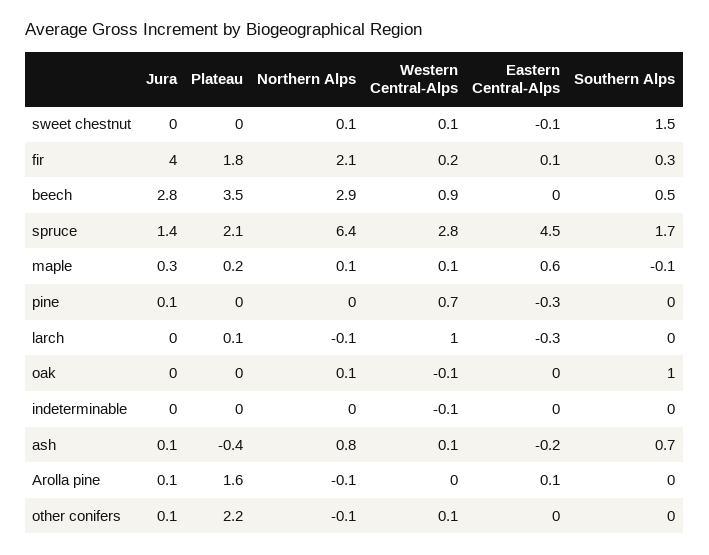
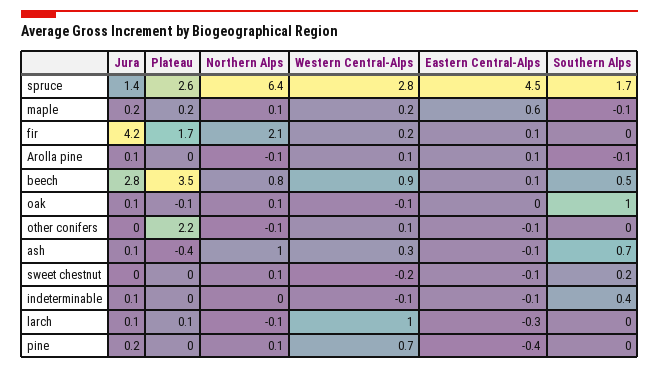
  {
    "Jura": {
      "sweet chestnut": 0,
-     "fir": 4,
+     "fir": 4.2,
      "beech": 2.8,
      "spruce": 1.4,
-     "maple": 0.3,
+     "maple": 0.2,
-     "pine": 0.1,
+     "pine": 0.2,
-     "larch": 0,
+     "larch": 0.1,
-     "oak": 0,
+     "oak": 0.1,
-     "indeterminable": 0,
+     "indeterminable": 0.1,
      "ash": 0.1,
      "Arolla pine": 0.1,
-     "other conifers": 0.1
+     "other conifers": 0
    },
    "Plateau": {
      "sweet chestnut": 0,
-     "fir": 1.8,
+     "fir": 1.7,
      "beech": 3.5,
-     "spruce": 2.1,
+     "spruce": 2.6,
      "maple": 0.2,
      "pine": 0,
      "larch": 0.1,
-     "oak": 0,
+     "oak": -0.1,
      "indeterminable": 0,
      "ash": -0.4,
-     "Arolla pine": 1.6,
+     "Arolla pine": 0,
      "other conifers": 2.2
    },
    "Northern Alps": {
      "sweet chestnut": 0.1,
      "fir": 2.1,
-     "beech": 2.9,
+     "beech": 0.8,
      "spruce": 6.4,
      "maple": 0.1,
-     "pine": 0,
+     "pine": 0.1,
      "larch": -0.1,
      "oak": 0.1,
      "indeterminable": 0,
-     "ash": 0.8,
+     "ash": 1,
      "Arolla pine": -0.1,
      "other conifers": -0.1
    },
    "Western Central-Alps": {
-     "sweet chestnut": 0.1,
+     "sweet chestnut": -0.2,
      "fir": 0.2,
      "beech": 0.9,
      "spruce": 2.8,
-     "maple": 0.1,
+     "maple": 0.2,
      "pine": 0.7,
      "larch": 1,
      "oak": -0.1,
      "indeterminable": -0.1,
-     "ash": 0.1,
+     "ash": 0.3,
-     "Arolla pine": 0,
+     "Arolla pine": 0.1,
      "other conifers": 0.1
    },
    "Eastern Central-Alps": {
      "sweet chestnut": -0.1,
      "fir": 0.1,
-     "beech": 0,
+     "beech": 0.1,
      "spruce": 4.5,
      "maple": 0.6,
-     "pine": -0.3,
+     "pine": -0.4,
      "larch": -0.3,
      "oak": 0,
-     "indeterminable": 0,
+     "indeterminable": -0.1,
-     "ash": -0.2,
+     "ash": -0.1,
      "Arolla pine": 0.1,
-     "other conifers": 0
+     "other conifers": -0.1
    },
    "Southern Alps": {
-     "sweet chestnut": 1.5,
+     "sweet chestnut": 0.2,
-     "fir": 0.3,
+     "fir": 0,
      "beech": 0.5,
      "spruce": 1.7,
      "maple": -0.1,
      "pine": 0,
      "larch": 0,
      "oak": 1,
-     "indeterminable": 0,
+     "indeterminable": 0.4,
      "ash": 0.7,
-     "Arolla pine": 0,
+     "Arolla pine": -0.1,
      "other conifers": 0
    }
  }

